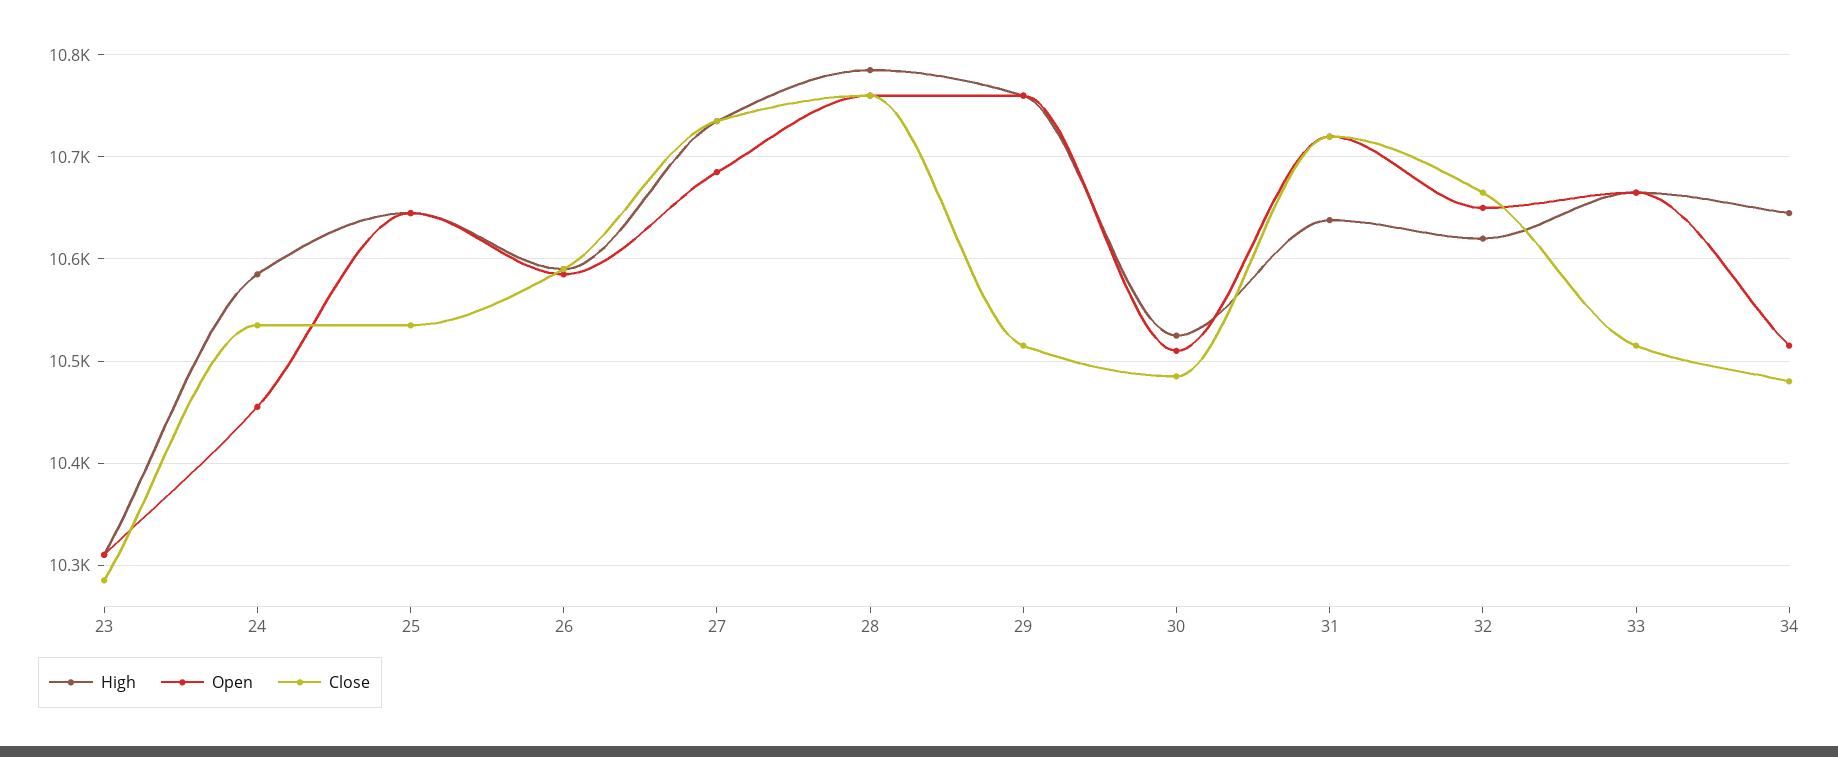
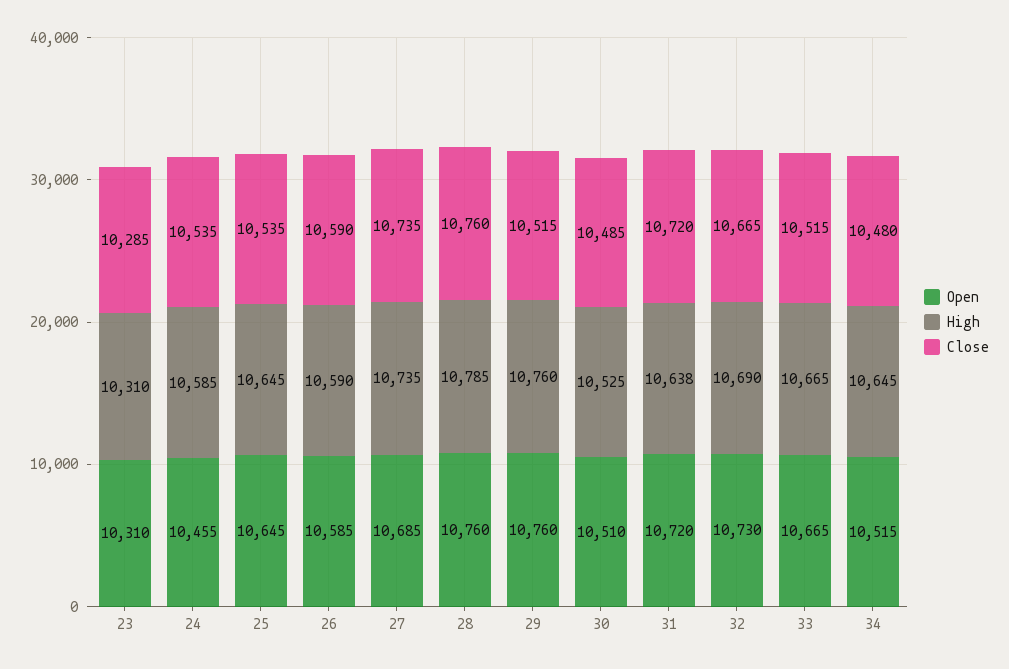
  {
    "High": {
      "23": 10310,
      "24": 10585,
      "25": 10645,
      "26": 10590,
      "27": 10735,
      "28": 10785,
      "29": 10760,
      "30": 10525,
      "31": 10638,
-     "32": 10620,
+     "32": 10690,
      "33": 10665,
      "34": 10645
    },
    "Open": {
      "23": 10310,
      "24": 10455,
      "25": 10645,
      "26": 10585,
      "27": 10685,
      "28": 10760,
      "29": 10760,
      "30": 10510,
      "31": 10720,
-     "32": 10650,
+     "32": 10730,
      "33": 10665,
      "34": 10515
    },
    "Close": {
      "23": 10285,
      "24": 10535,
      "25": 10535,
      "26": 10590,
      "27": 10735,
      "28": 10760,
      "29": 10515,
      "30": 10485,
      "31": 10720,
      "32": 10665,
      "33": 10515,
      "34": 10480
    }
  }

